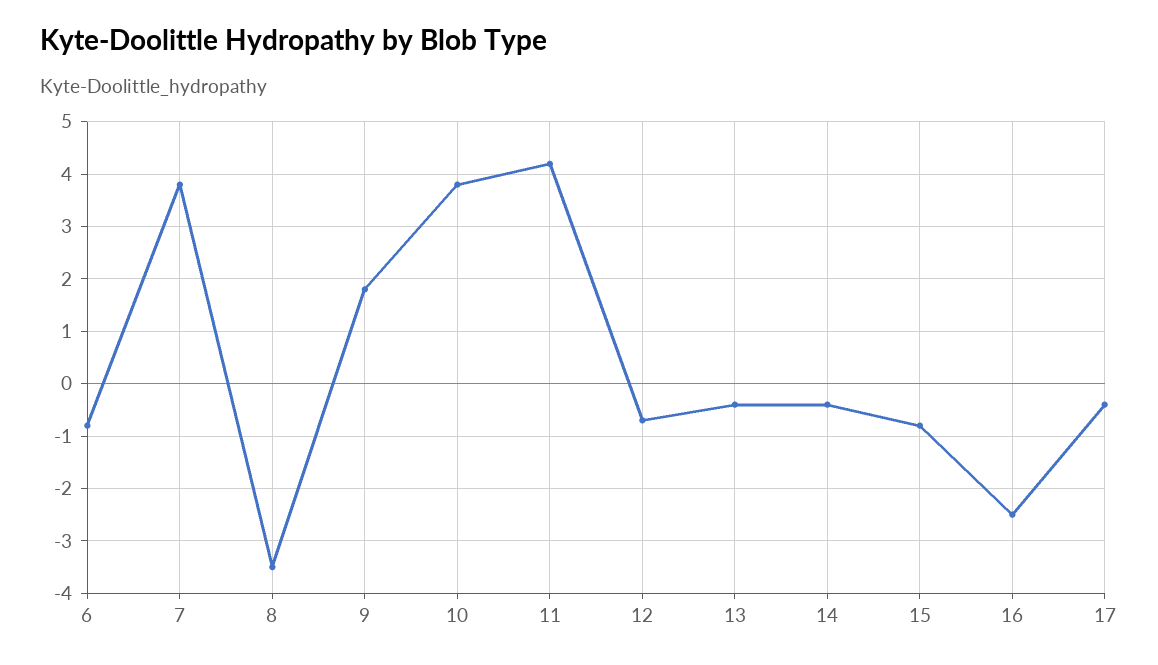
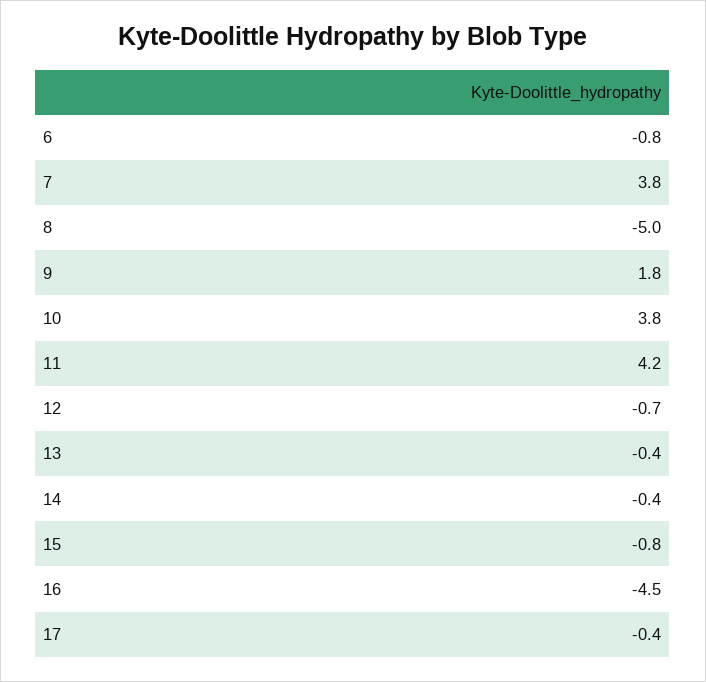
  {
    "6": -0.8,
    "7": 3.8,
-   "8": -3.5,
+   "8": -5,
    "9": 1.8,
    "10": 3.8,
    "11": 4.2,
    "12": -0.7,
    "13": -0.4,
    "14": -0.4,
    "15": -0.8,
-   "16": -2.5,
+   "16": -4.5,
    "17": -0.4
  }

